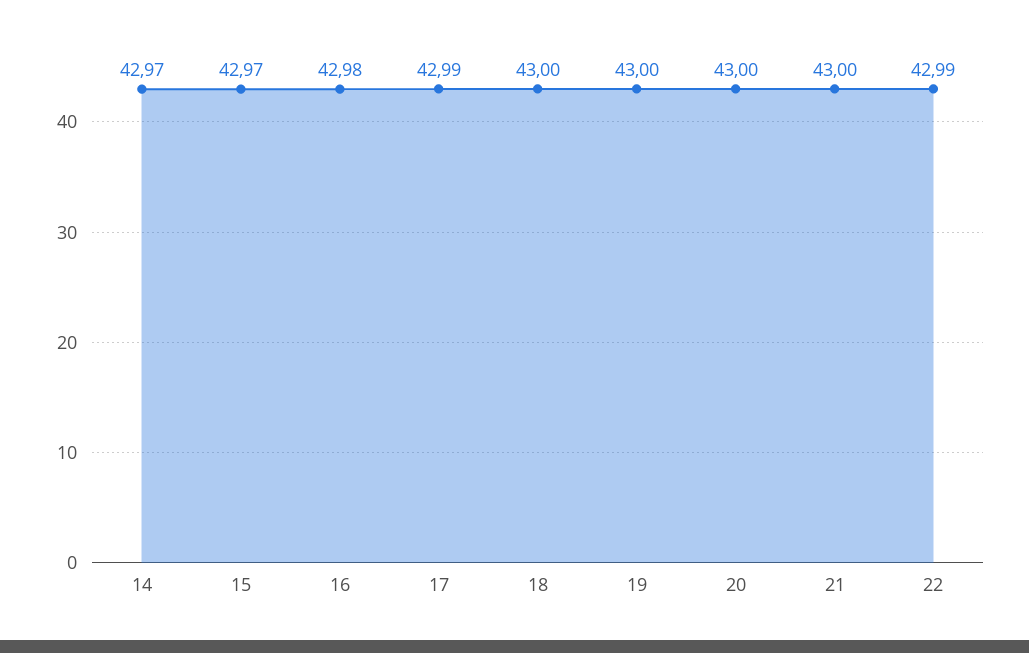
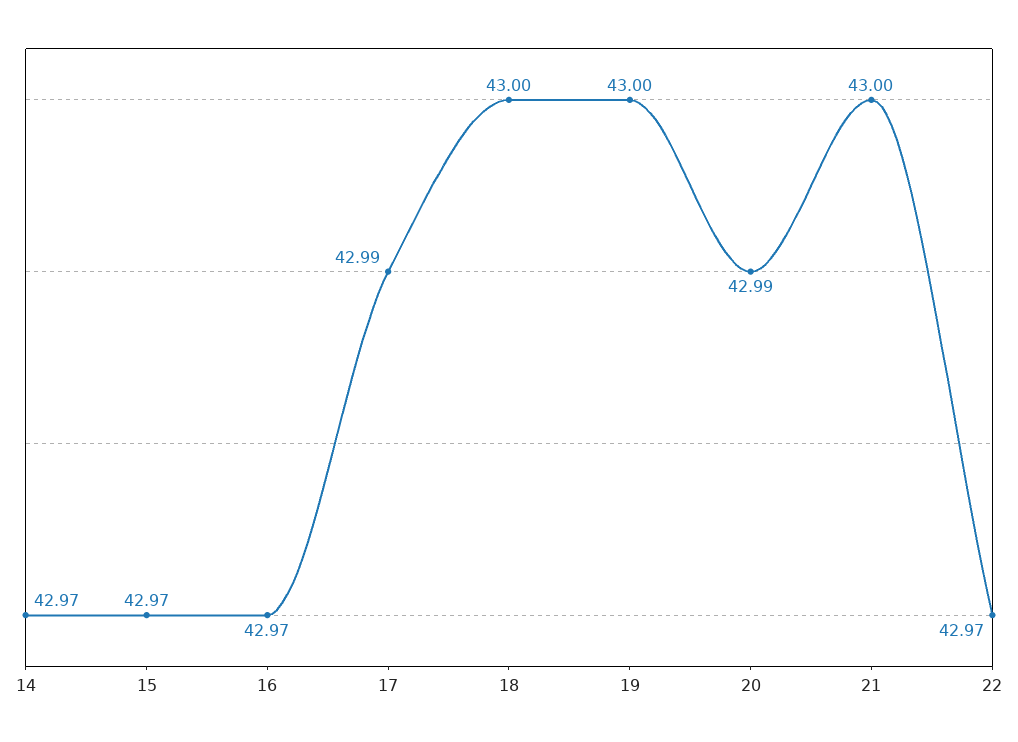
  {
    "14": 42.97,
    "15": 42.97,
-   "16": 42.98,
+   "16": 42.97,
    "17": 42.99,
    "18": 43,
    "19": 43,
-   "20": 43,
+   "20": 42.99,
    "21": 43,
-   "22": 42.99
+   "22": 42.97
  }

